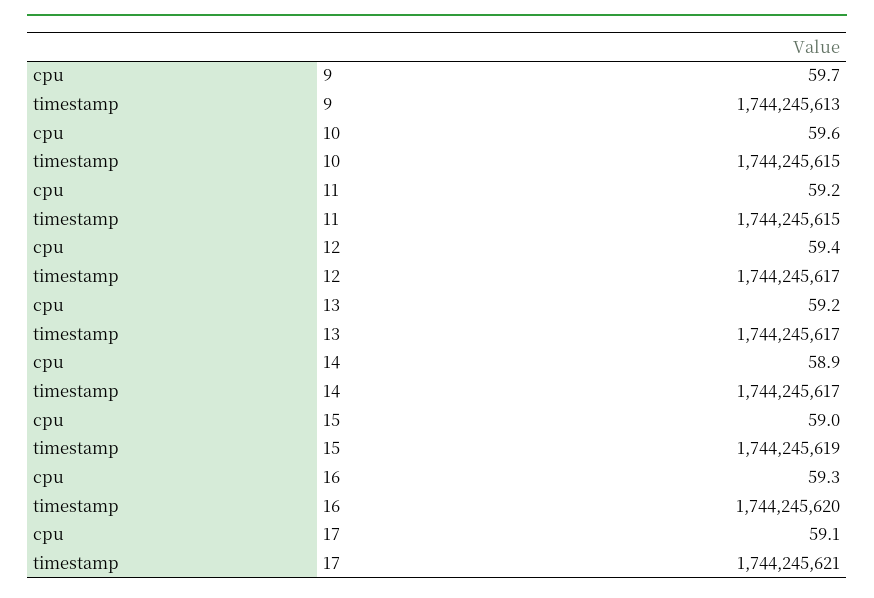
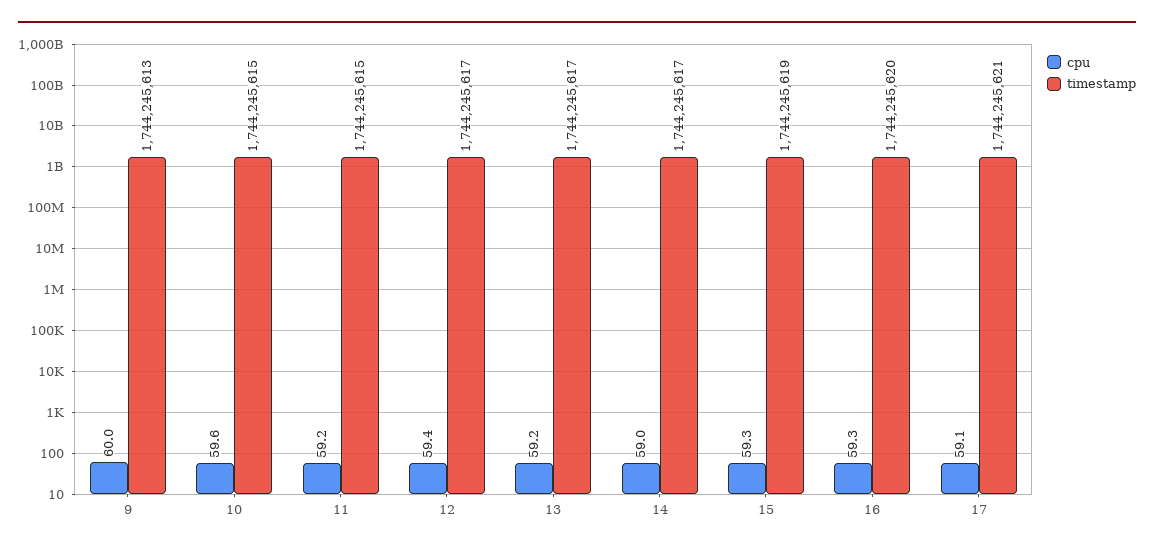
  {
    "cpu": {
-     "9": 59.7,
+     "9": 60,
      "10": 59.6,
      "11": 59.2,
      "12": 59.4,
      "13": 59.2,
-     "14": 58.9,
+     "14": 59,
-     "15": 59,
+     "15": 59.3,
      "16": 59.3,
      "17": 59.1
    },
    "timestamp": {
      "9": 1744245613,
      "10": 1744245615,
      "11": 1744245615,
      "12": 1744245617,
      "13": 1744245617,
      "14": 1744245617,
      "15": 1744245619,
      "16": 1744245620,
      "17": 1744245621
    }
  }

